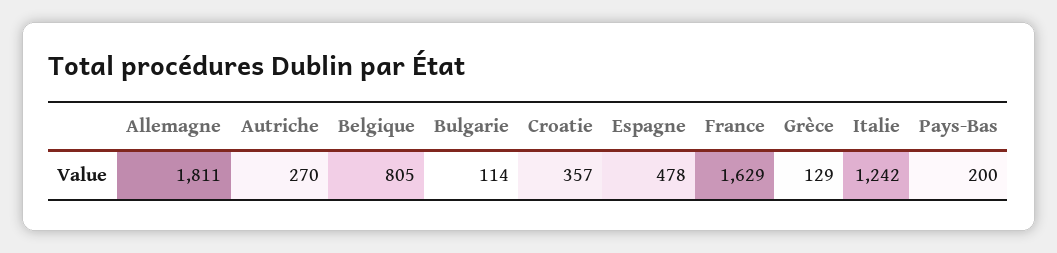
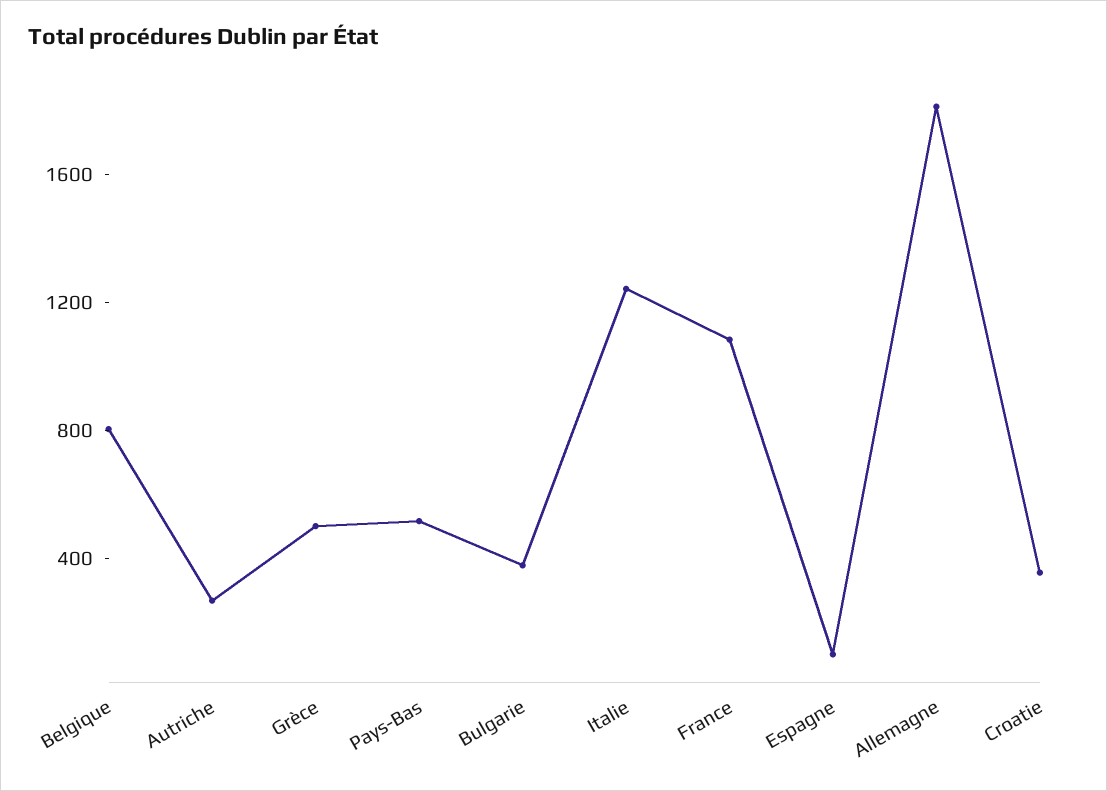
  {
    "Allemagne": 1811,
    "Autriche": 270,
    "Belgique": 805,
-   "Bulgarie": 114,
+   "Bulgarie": 400,
    "Croatie": 357,
-   "Espagne": 478,
+   "Espagne": 100,
-   "France": 1629,
+   "France": 1100,
-   "Grèce": 129,
+   "Grèce": 500,
    "Italie": 1242,
-   "Pays-Bas": 200
+   "Pays-Bas": 500
  }

